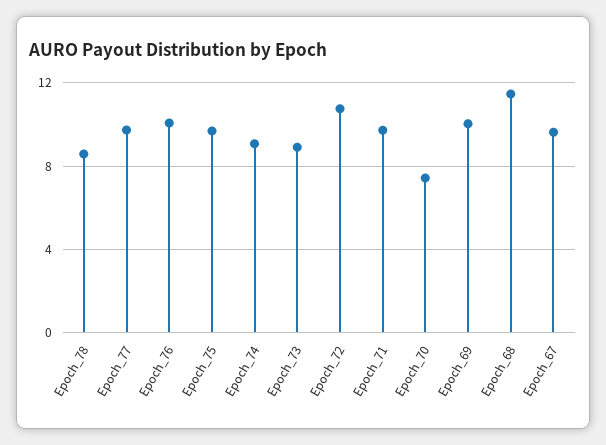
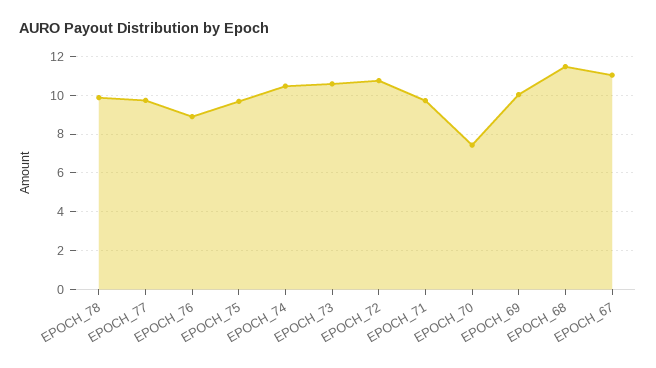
  {
-   "Epoch_78": 8.5,
+   "Epoch_78": 10,
    "Epoch_77": 9.5,
-   "Epoch_76": 10,
+   "Epoch_76": 9,
    "Epoch_75": 9.5,
-   "Epoch_74": 9,
+   "Epoch_74": 10.5,
-   "Epoch_73": 9,
+   "Epoch_73": 10.5,
    "Epoch_72": 11,
    "Epoch_71": 9.5,
    "Epoch_70": 7.5,
    "Epoch_69": 10,
    "Epoch_68": 11.5,
-   "Epoch_67": 9.5
+   "Epoch_67": 11
  }

